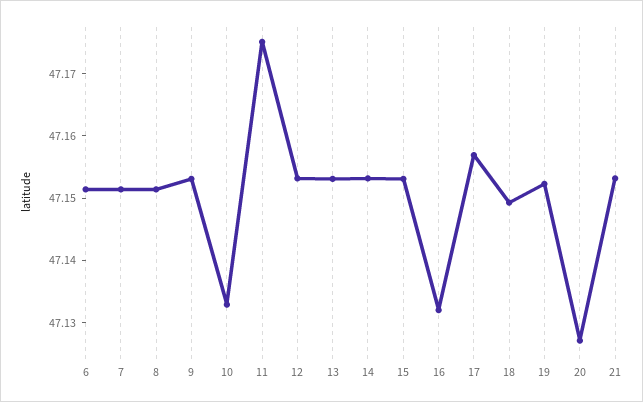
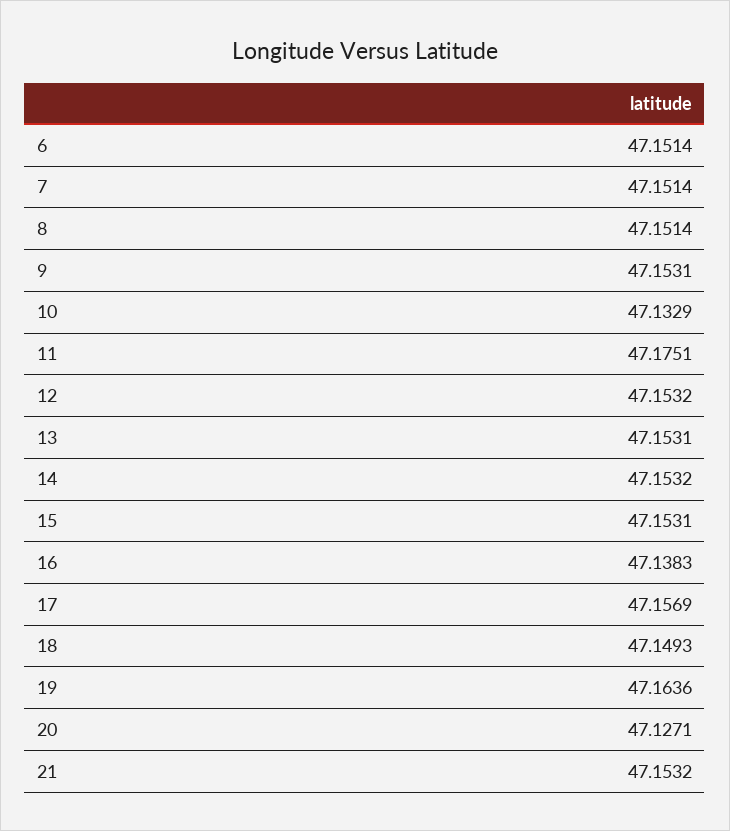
  {
    "6": 47.1514,
    "7": 47.1514,
    "8": 47.1514,
    "9": 47.1531,
    "10": 47.1329,
    "11": 47.1751,
    "12": 47.1532,
    "13": 47.1531,
    "14": 47.1532,
    "15": 47.1531,
-   "16": 47.132,
+   "16": 47.1383,
    "17": 47.1569,
    "18": 47.1493,
-   "19": 47.152,
+   "19": 47.1636,
    "20": 47.1271,
    "21": 47.1532
  }

